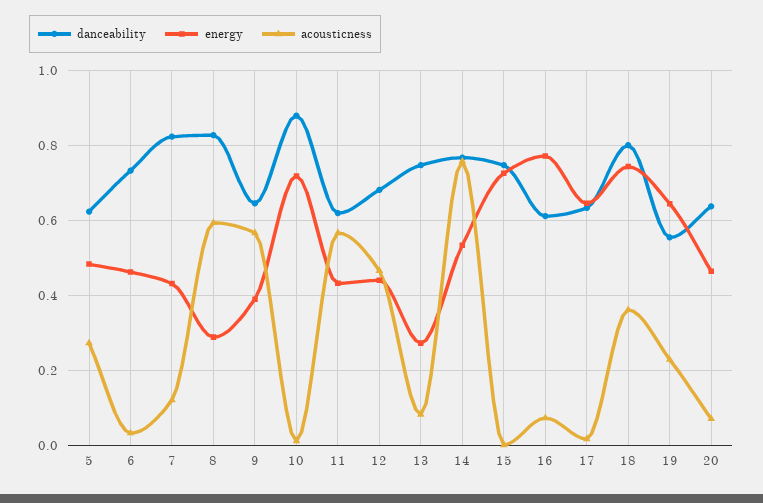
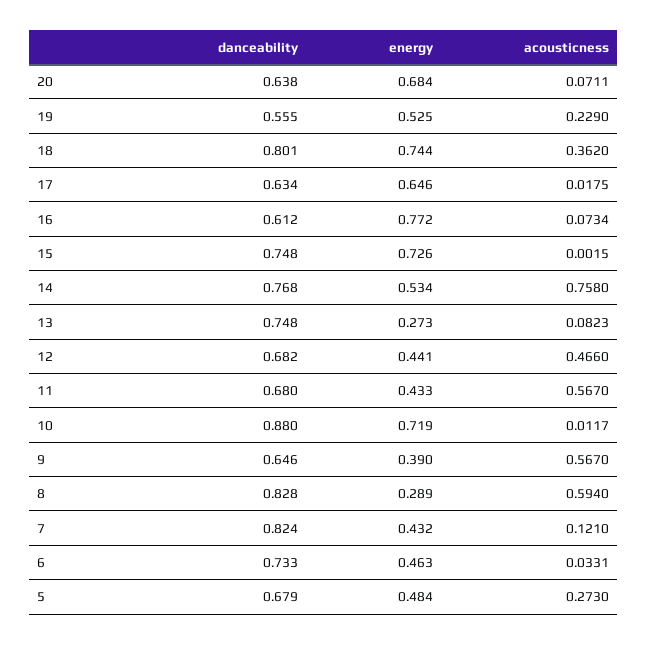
  {
    "danceability": {
-     "5": 0.62,
+     "5": 0.679,
      "6": 0.733,
      "7": 0.824,
      "8": 0.828,
      "9": 0.646,
      "10": 0.88,
-     "11": 0.62,
+     "11": 0.68,
      "12": 0.682,
      "13": 0.748,
      "14": 0.768,
      "15": 0.748,
      "16": 0.612,
      "17": 0.634,
      "18": 0.801,
      "19": 0.555,
      "20": 0.638
    },
    "energy": {
      "5": 0.484,
      "6": 0.463,
      "7": 0.432,
      "8": 0.289,
      "9": 0.39,
      "10": 0.719,
      "11": 0.433,
      "12": 0.441,
      "13": 0.273,
      "14": 0.534,
      "15": 0.726,
      "16": 0.772,
      "17": 0.646,
      "18": 0.744,
-     "19": 0.64,
+     "19": 0.525,
-     "20": 0.46
+     "20": 0.684
    },
    "acousticness": {
      "5": 0.273,
      "6": 0.0331,
      "7": 0.121,
      "8": 0.594,
      "9": 0.567,
      "10": 0.0117,
      "11": 0.567,
      "12": 0.466,
      "13": 0.0823,
      "14": 0.758,
      "15": 0.0015,
      "16": 0.0734,
      "17": 0.0175,
      "18": 0.362,
      "19": 0.229,
      "20": 0.0711
    }
  }

